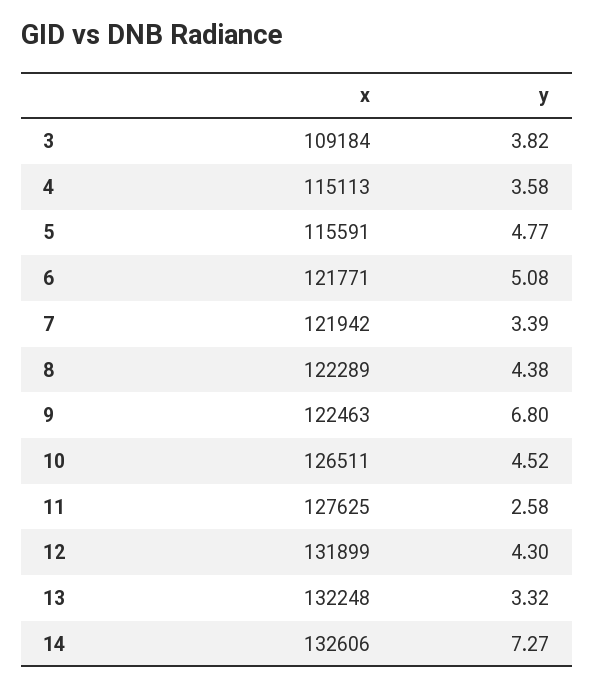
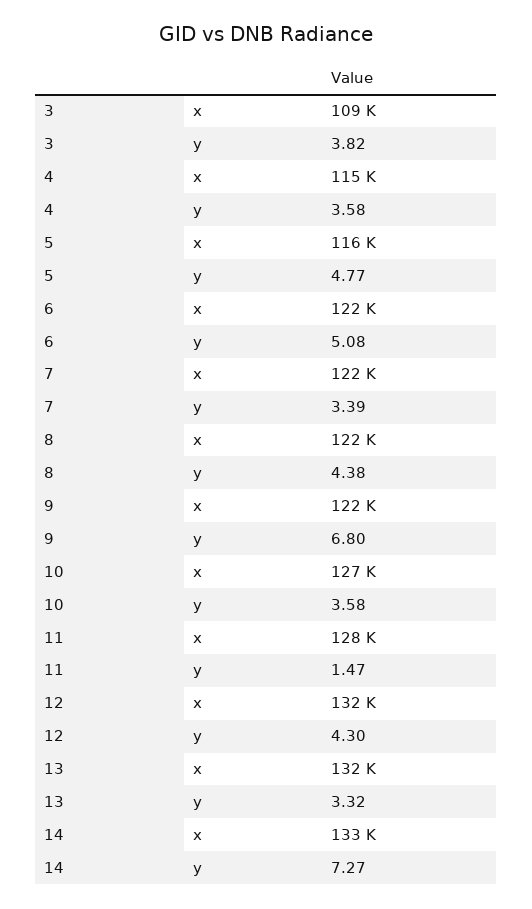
  {
    "x": {
      "3": 109184,
      "4": 115113,
      "5": 115591,
      "6": 121771,
      "7": 121942,
      "8": 122289,
      "9": 122463,
      "10": 126511,
      "11": 127625,
      "12": 131899,
      "13": 132248,
      "14": 132606
    },
    "y": {
      "3": 3.82,
      "4": 3.58,
      "5": 4.77,
      "6": 5.08,
      "7": 3.39,
      "8": 4.38,
      "9": 6.8,
-     "10": 4.52,
+     "10": 3.58,
-     "11": 2.58,
+     "11": 1.47,
      "12": 4.3,
      "13": 3.32,
      "14": 7.27
    }
  }

